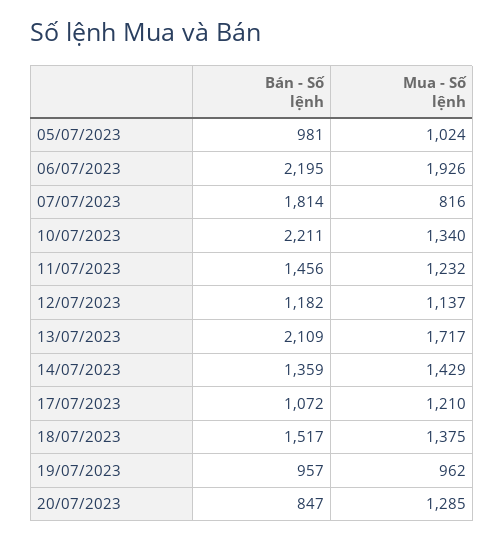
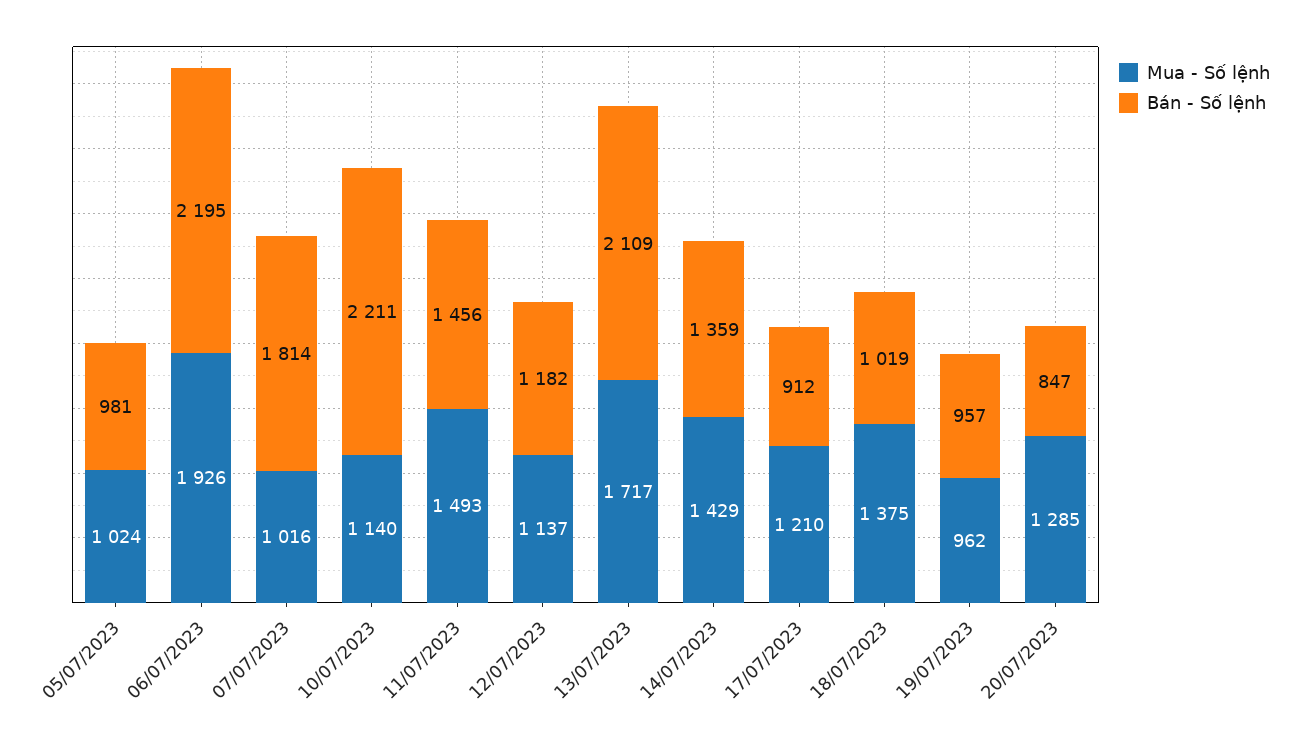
  {
    "Bán - Số lệnh": {
      "05/07/2023": 981,
      "06/07/2023": 2195,
      "07/07/2023": 1814,
      "10/07/2023": 2211,
      "11/07/2023": 1456,
      "12/07/2023": 1182,
      "13/07/2023": 2109,
      "14/07/2023": 1359,
-     "17/07/2023": 1072,
+     "17/07/2023": 912,
-     "18/07/2023": 1517,
+     "18/07/2023": 1019,
      "19/07/2023": 957,
      "20/07/2023": 847
    },
    "Mua - Số lệnh": {
      "05/07/2023": 1024,
      "06/07/2023": 1926,
-     "07/07/2023": 816,
+     "07/07/2023": 1016,
-     "10/07/2023": 1340,
+     "10/07/2023": 1140,
-     "11/07/2023": 1232,
+     "11/07/2023": 1493,
      "12/07/2023": 1137,
      "13/07/2023": 1717,
      "14/07/2023": 1429,
      "17/07/2023": 1210,
      "18/07/2023": 1375,
      "19/07/2023": 962,
      "20/07/2023": 1285
    }
  }

